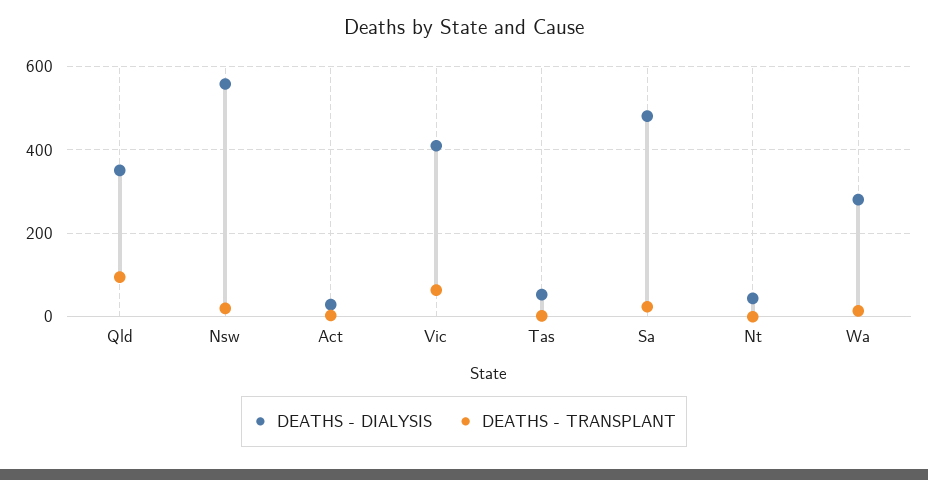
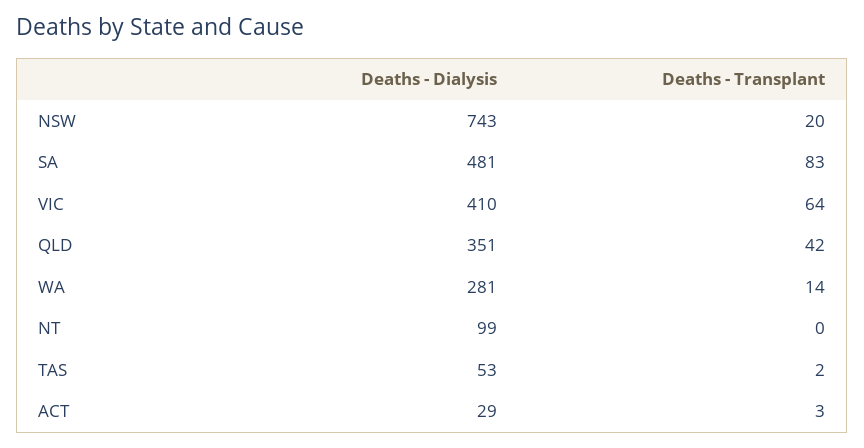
  {
    "DEATHS - DIALYSIS": {
      "Qld": 351,
-     "Nsw": 560,
+     "Nsw": 743,
      "Act": 29,
      "Vic": 410,
      "Tas": 53,
      "Sa": 481,
-     "Nt": 40,
+     "Nt": 99,
      "Wa": 281
    },
    "DEATHS - TRANSPLANT": {
-     "Qld": 100,
+     "Qld": 42,
      "Nsw": 20,
      "Act": 3,
      "Vic": 64,
      "Tas": 2,
-     "Sa": 20,
+     "Sa": 83,
      "Nt": 0,
      "Wa": 14
    }
  }

